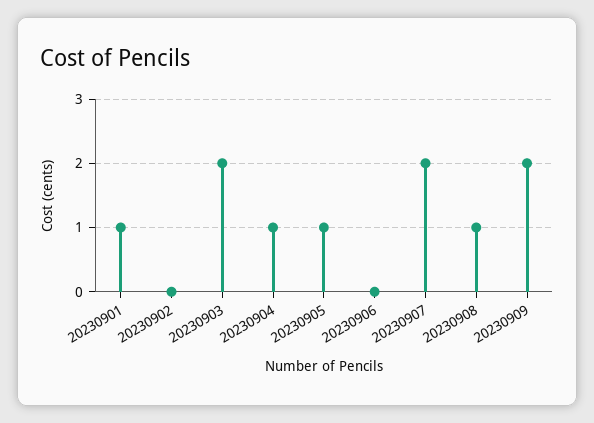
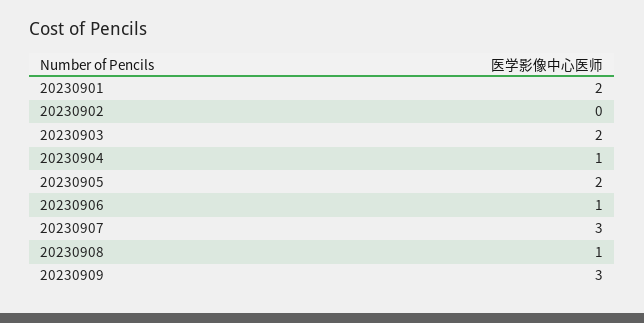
  {
-   "20230901": 1,
+   "20230901": 2,
    "20230902": 0,
    "20230903": 2,
    "20230904": 1,
-   "20230905": 1,
+   "20230905": 2,
-   "20230906": 0,
+   "20230906": 1,
-   "20230907": 2,
+   "20230907": 3,
    "20230908": 1,
-   "20230909": 2
+   "20230909": 3
  }

